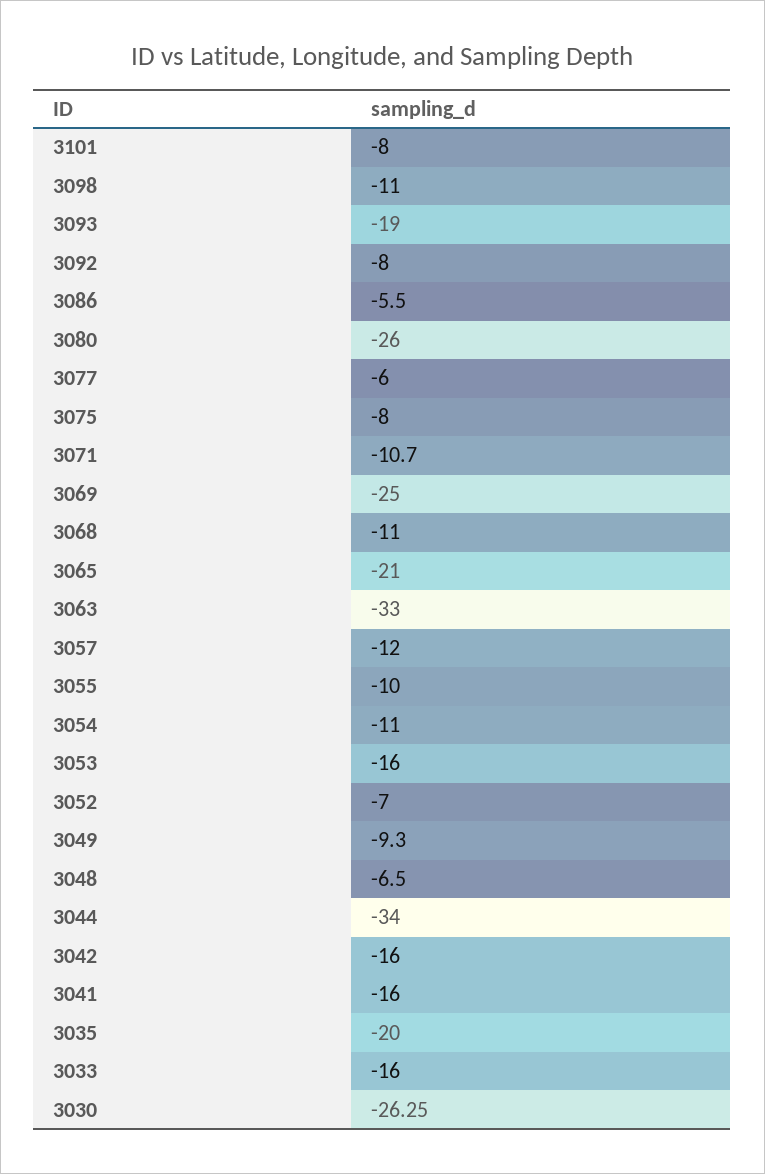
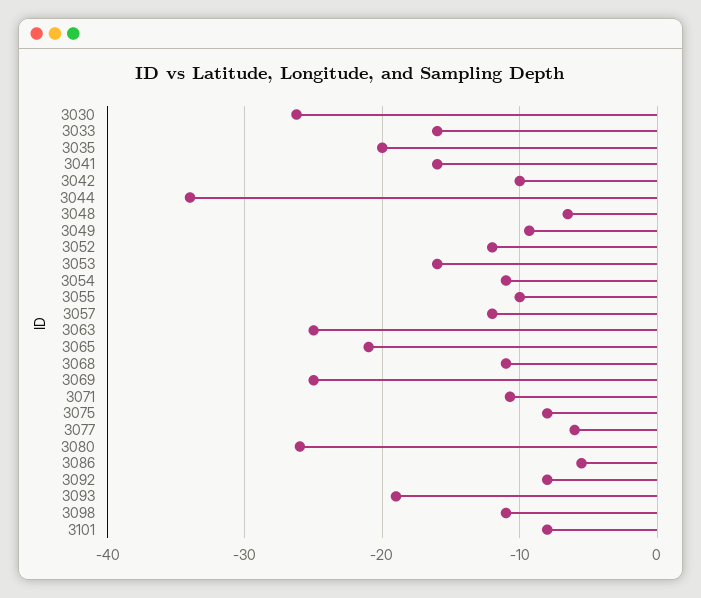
  {
    "3101": -8,
    "3098": -11,
    "3093": -19,
    "3092": -8,
    "3086": -5.5,
    "3080": -26,
    "3077": -6,
    "3075": -8,
    "3071": -10.7,
    "3069": -25,
    "3068": -11,
    "3065": -21,
-   "3063": -33,
+   "3063": -25,
    "3057": -12,
    "3055": -10,
    "3054": -11,
    "3053": -16,
-   "3052": -7,
+   "3052": -12,
    "3049": -9.3,
    "3048": -6.5,
    "3044": -34,
-   "3042": -16,
+   "3042": -10,
    "3041": -16,
    "3035": -20,
    "3033": -16,
    "3030": -26.25
  }

